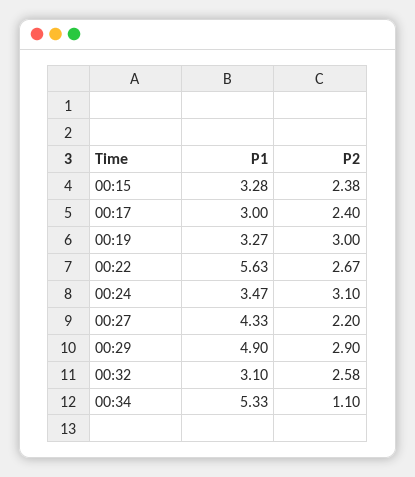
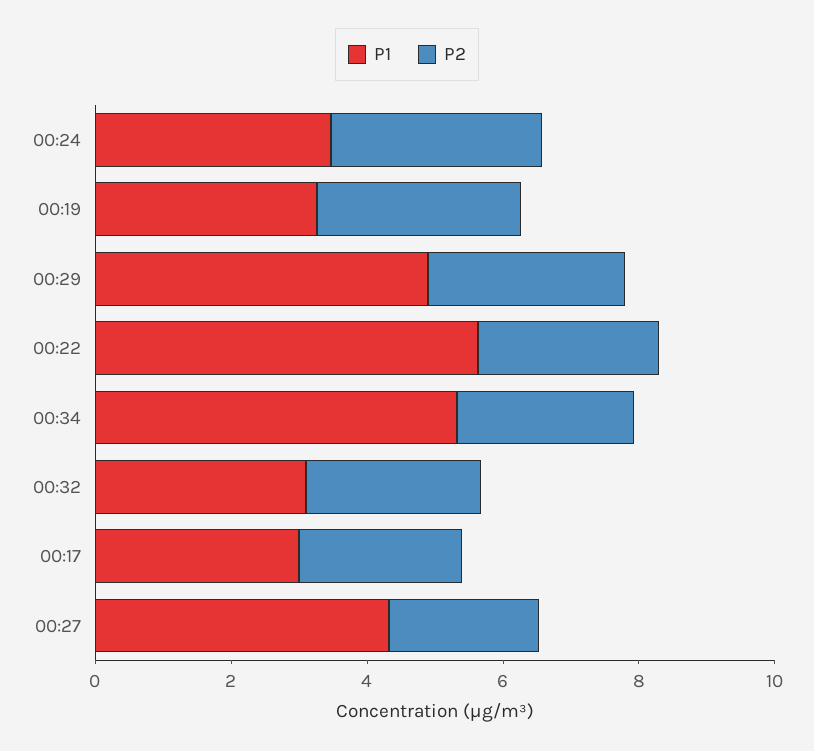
  {
    "P1": {
-     "00:15": 3.28,
      "00:17": 3,
      "00:19": 3.27,
      "00:22": 5.63,
      "00:24": 3.47,
      "00:27": 4.33,
      "00:29": 4.9,
      "00:32": 3.1,
      "00:34": 5.33
    },
    "P2": {
-     "00:15": 2.38,
      "00:17": 2.4,
      "00:19": 3,
      "00:22": 2.67,
      "00:24": 3.1,
      "00:27": 2.2,
      "00:29": 2.9,
      "00:32": 2.58,
-     "00:34": 1.1
+     "00:34": 2.5
    }
  }

